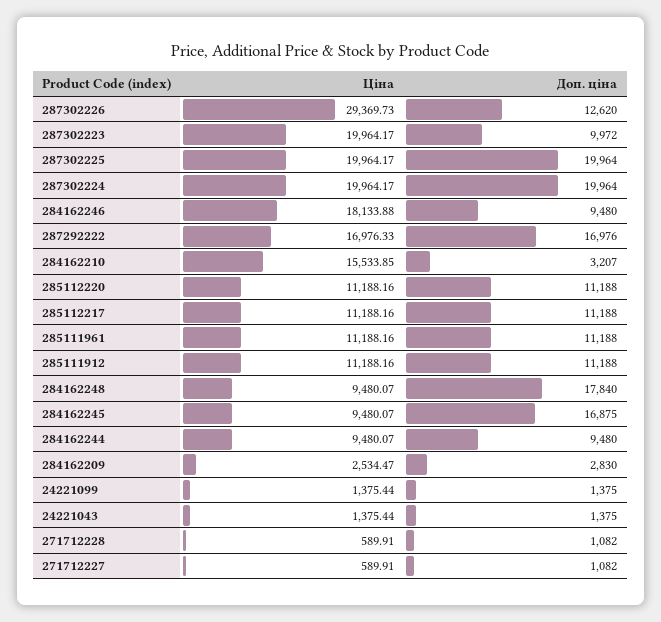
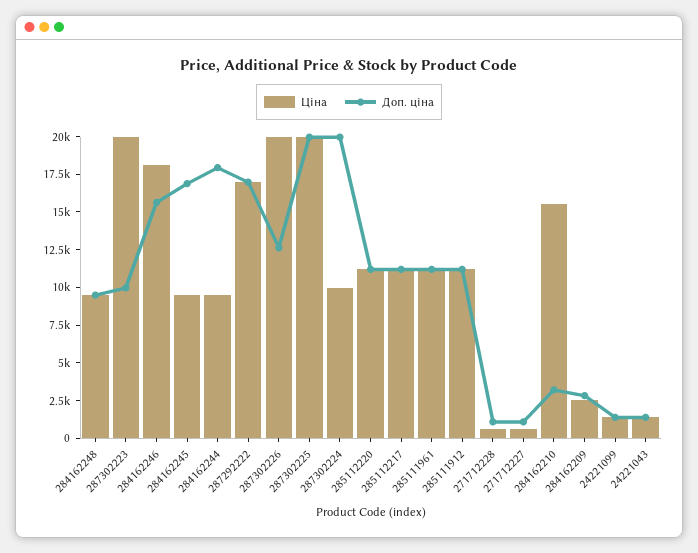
  {
    "Ціна": {
-     "287302226": 29369.73,
+     "287302226": 20000,
      "287302223": 19964.17,
      "287302225": 19964.17,
-     "287302224": 19964.17,
+     "287302224": 10000,
      "284162246": 18133.88,
      "287292222": 16976.33,
      "284162210": 15533.85,
      "285112220": 11188.16,
      "285112217": 11188.16,
      "285111961": 11188.16,
      "285111912": 11188.16,
      "284162248": 9480.07,
      "284162245": 9480.07,
      "284162244": 9480.07,
      "284162209": 2534.47,
      "24221099": 1375.44,
      "24221043": 1375.44,
      "271712228": 589.91,
      "271712227": 589.91
    },
    "Доп. ціна": {
      "287302226": 12620,
      "287302223": 9972,
      "287302225": 19964,
      "287302224": 19964,
-     "284162246": 9480,
+     "284162246": 15000,
      "287292222": 16976,
      "284162210": 3207,
      "285112220": 11188,
      "285112217": 11188,
      "285111961": 11188,
      "285111912": 11188,
-     "284162248": 17840,
+     "284162248": 10000,
      "284162245": 16875,
-     "284162244": 9480,
+     "284162244": 17500,
      "284162209": 2830,
      "24221099": 1375,
      "24221043": 1375,
      "271712228": 1082,
      "271712227": 1082
    }
  }

